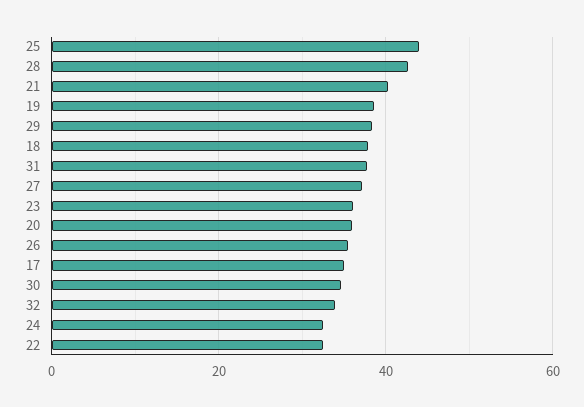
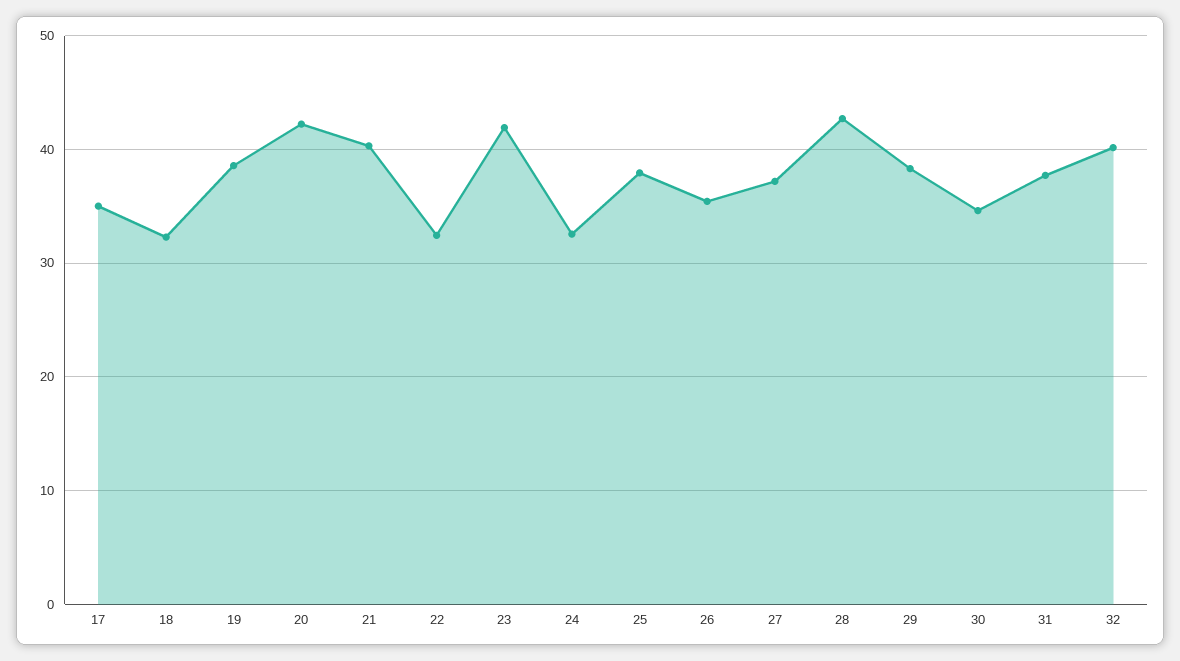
  {
-   "25": 44,
+   "25": 38,
    "28": 43,
    "21": 40,
    "19": 39,
    "29": 38,
-   "18": 38,
+   "18": 32,
    "31": 38,
    "27": 37,
-   "23": 36,
+   "23": 42,
-   "20": 36,
+   "20": 42,
    "26": 35,
    "17": 35,
    "30": 35,
-   "32": 34,
+   "32": 40,
    "24": 33,
    "22": 32
  }

